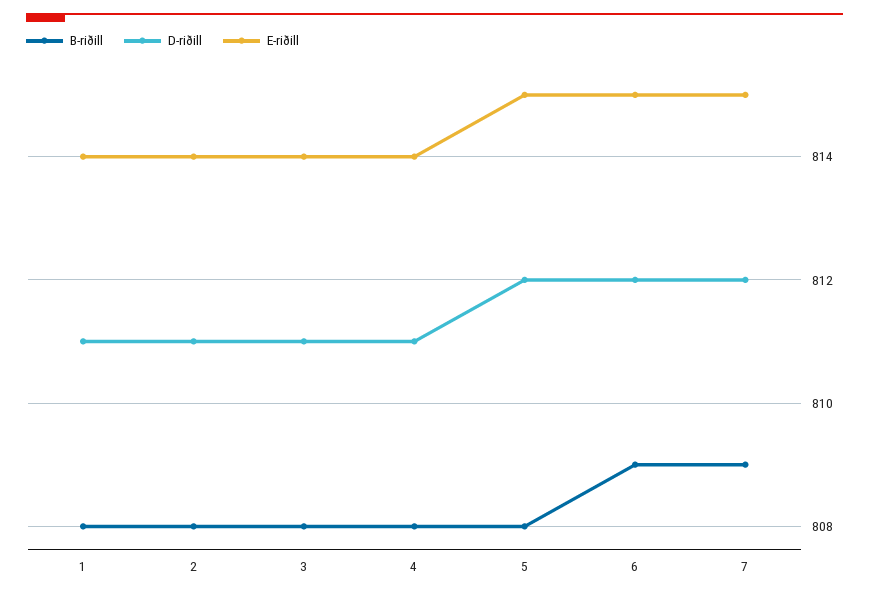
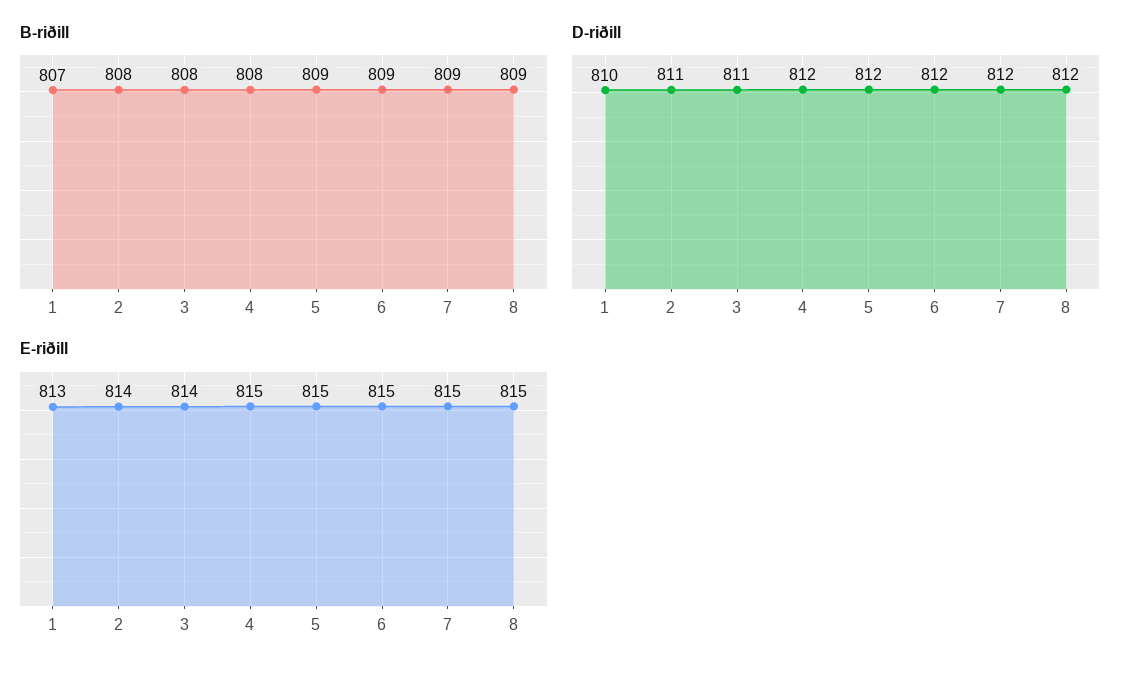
  {
    "B-riðill": {
-     "1": 808,
+     "1": 807,
      "2": 808,
      "3": 808,
      "4": 808,
-     "5": 808,
+     "5": 809,
      "6": 809,
-     "7": 809
+     "7": 809,
+     "8": 809
    },
    "D-riðill": {
-     "1": 811,
+     "1": 810,
      "2": 811,
      "3": 811,
-     "4": 811,
+     "4": 812,
      "5": 812,
      "6": 812,
-     "7": 812
+     "7": 812,
+     "8": 812
    },
    "E-riðill": {
-     "1": 814,
+     "1": 813,
      "2": 814,
      "3": 814,
-     "4": 814,
+     "4": 815,
      "5": 815,
      "6": 815,
-     "7": 815
+     "7": 815,
+     "8": 815
    }
  }

